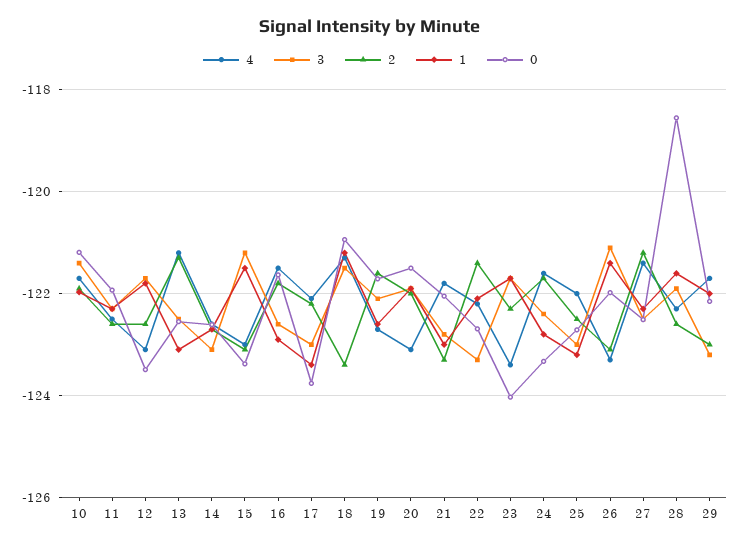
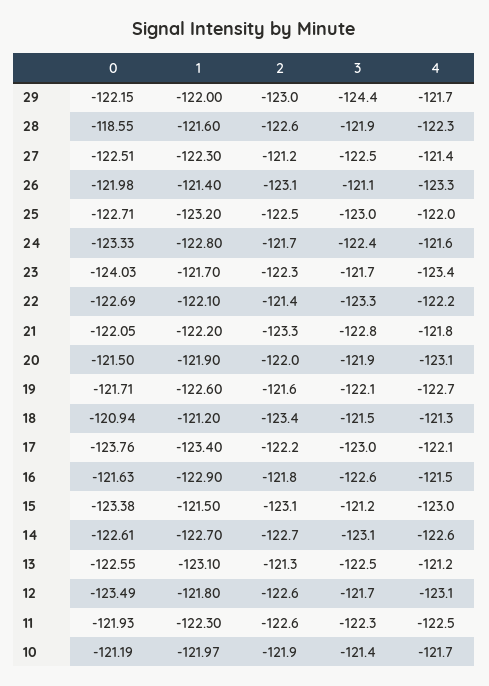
  {
    "4": {
      "10": -121.7,
      "11": -122.5,
      "12": -123.1,
      "13": -121.2,
      "14": -122.6,
      "15": -123,
      "16": -121.5,
      "17": -122.1,
      "18": -121.3,
      "19": -122.7,
      "20": -123.1,
      "21": -121.8,
      "22": -122.2,
      "23": -123.4,
      "24": -121.6,
      "25": -122,
      "26": -123.3,
      "27": -121.4,
      "28": -122.3,
      "29": -121.7
    },
    "3": {
      "10": -121.4,
      "11": -122.3,
      "12": -121.7,
      "13": -122.5,
      "14": -123.1,
      "15": -121.2,
      "16": -122.6,
      "17": -123,
      "18": -121.5,
      "19": -122.1,
      "20": -121.9,
      "21": -122.8,
      "22": -123.3,
      "23": -121.7,
      "24": -122.4,
      "25": -123,
      "26": -121.1,
      "27": -122.5,
      "28": -121.9,
-     "29": -123.2
+     "29": -124.4
    },
    "2": {
      "10": -121.9,
      "11": -122.6,
      "12": -122.6,
      "13": -121.3,
      "14": -122.7,
      "15": -123.1,
      "16": -121.8,
      "17": -122.2,
      "18": -123.4,
      "19": -121.6,
      "20": -122,
      "21": -123.3,
      "22": -121.4,
      "23": -122.3,
      "24": -121.7,
      "25": -122.5,
      "26": -123.1,
      "27": -121.2,
      "28": -122.6,
      "29": -123
    },
    "1": {
      "10": -121.97,
      "11": -122.3,
      "12": -121.8,
      "13": -123.1,
      "14": -122.7,
      "15": -121.5,
      "16": -122.9,
      "17": -123.4,
      "18": -121.2,
      "19": -122.6,
      "20": -121.9,
-     "21": -123,
+     "21": -122.2,
      "22": -122.1,
      "23": -121.7,
      "24": -122.8,
      "25": -123.2,
      "26": -121.4,
      "27": -122.3,
      "28": -121.6,
      "29": -122
    },
    "0": {
      "10": -121.19,
      "11": -121.93,
      "12": -123.49,
      "13": -122.55,
      "14": -122.61,
      "15": -123.38,
      "16": -121.63,
      "17": -123.76,
      "18": -120.94,
      "19": -121.71,
      "20": -121.5,
      "21": -122.05,
      "22": -122.69,
      "23": -124.03,
      "24": -123.33,
      "25": -122.71,
      "26": -121.98,
      "27": -122.51,
      "28": -118.55,
      "29": -122.15
    }
  }

